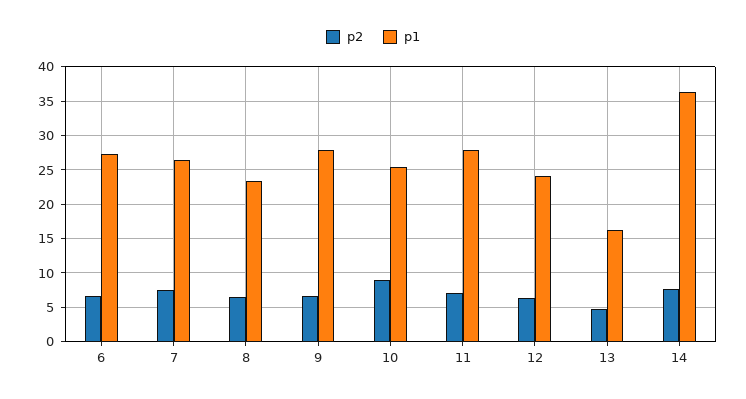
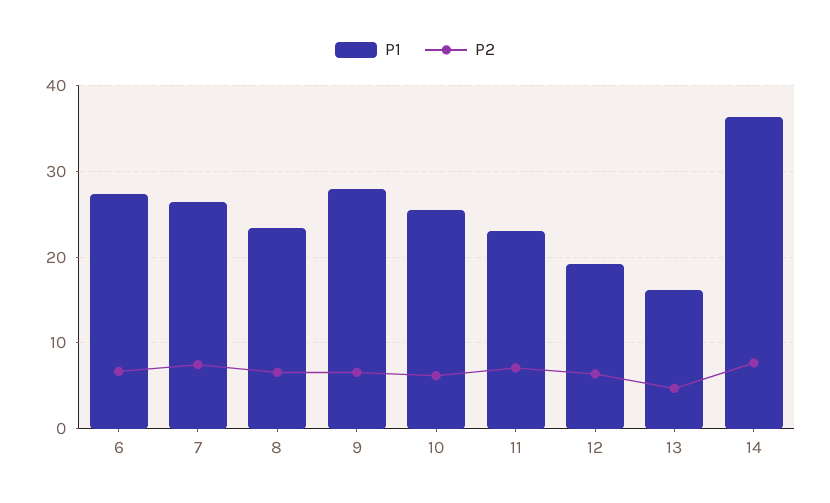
  {
    "p2": {
      "6": 7,
      "7": 7,
      "8": 7,
      "9": 7,
-     "10": 9,
+     "10": 6,
      "11": 7,
      "12": 6,
      "13": 5,
      "14": 8
    },
    "p1": {
      "6": 27,
      "7": 26,
      "8": 23,
      "9": 28,
      "10": 25,
-     "11": 28,
+     "11": 23,
-     "12": 24,
+     "12": 19,
      "13": 16,
      "14": 36
    }
  }

